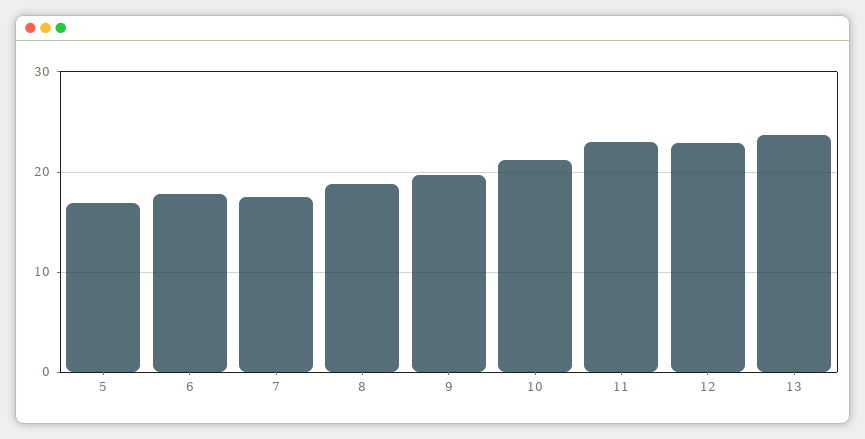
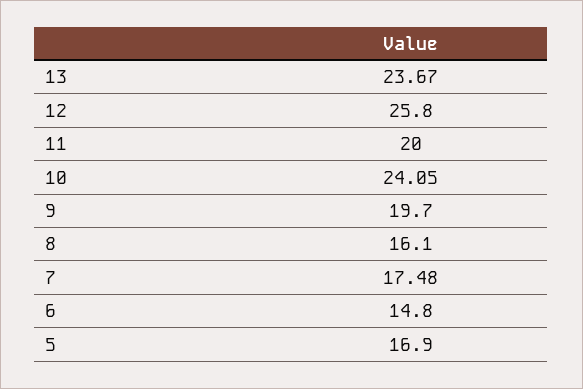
  {
    "5": 16.9,
-   "6": 18,
+   "6": 14.8,
    "7": 17.48,
-   "8": 19,
+   "8": 16.1,
    "9": 19.7,
-   "10": 21,
+   "10": 24.05,
-   "11": 23,
+   "11": 20,
-   "12": 23,
+   "12": 25.8,
    "13": 23.67
  }

